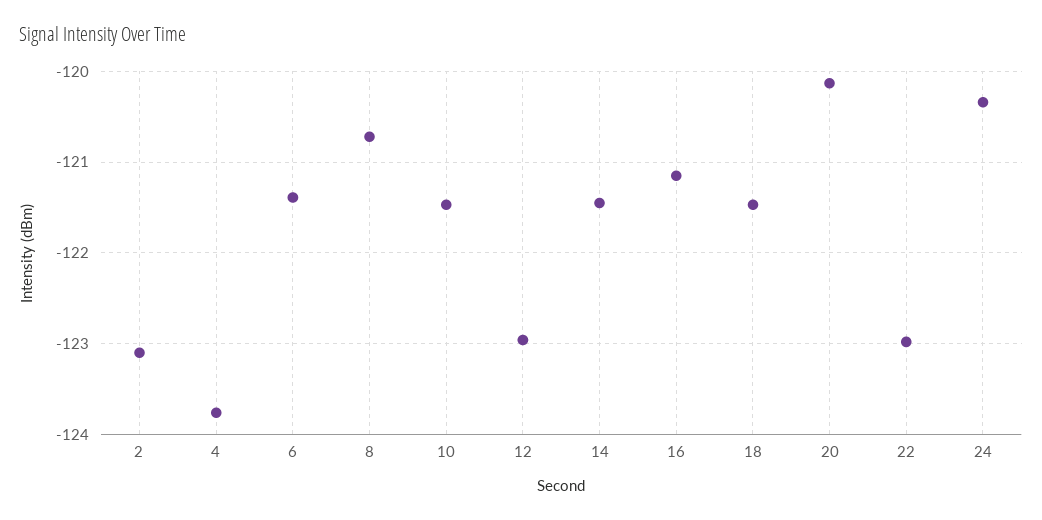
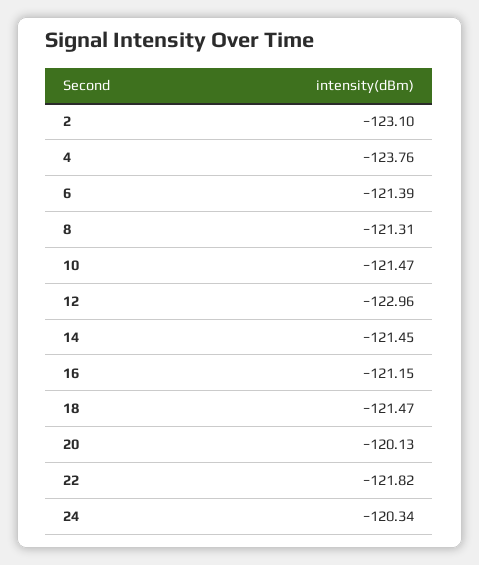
  {
    "2": -123.1,
    "4": -123.76,
    "6": -121.39,
-   "8": -120.7,
+   "8": -121.31,
    "10": -121.47,
    "12": -122.96,
    "14": -121.45,
    "16": -121.15,
    "18": -121.47,
    "20": -120.13,
-   "22": -123,
+   "22": -121.82,
    "24": -120.34
  }

